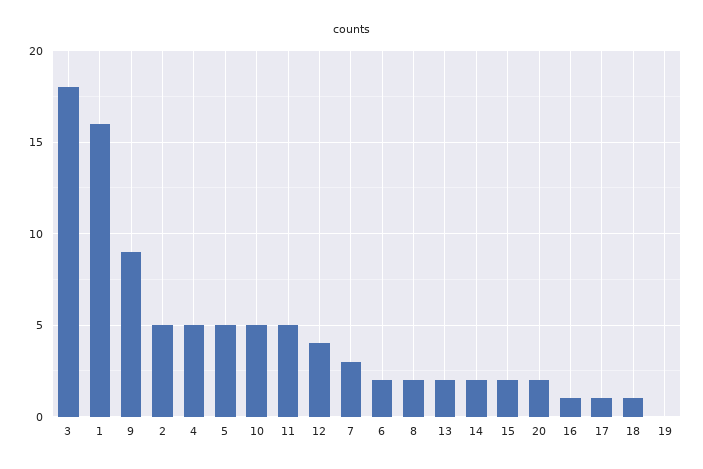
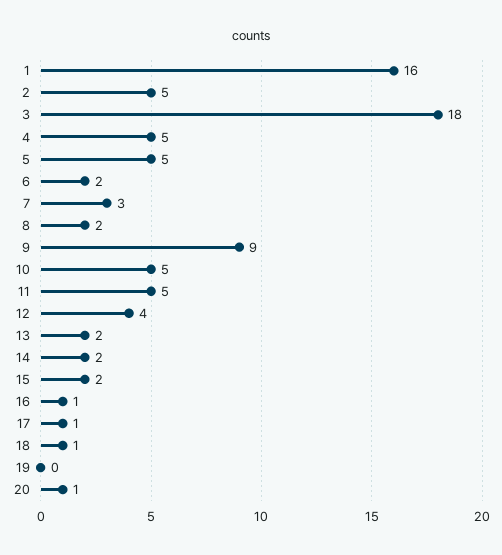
  {
    "3": 18,
    "1": 16,
    "9": 9,
    "2": 5,
    "4": 5,
    "5": 5,
    "10": 5,
    "11": 5,
    "12": 4,
    "7": 3,
    "6": 2,
    "8": 2,
    "13": 2,
    "14": 2,
    "15": 2,
-   "20": 2,
+   "20": 1,
    "16": 1,
    "17": 1,
    "18": 1,
    "19": 0
  }

